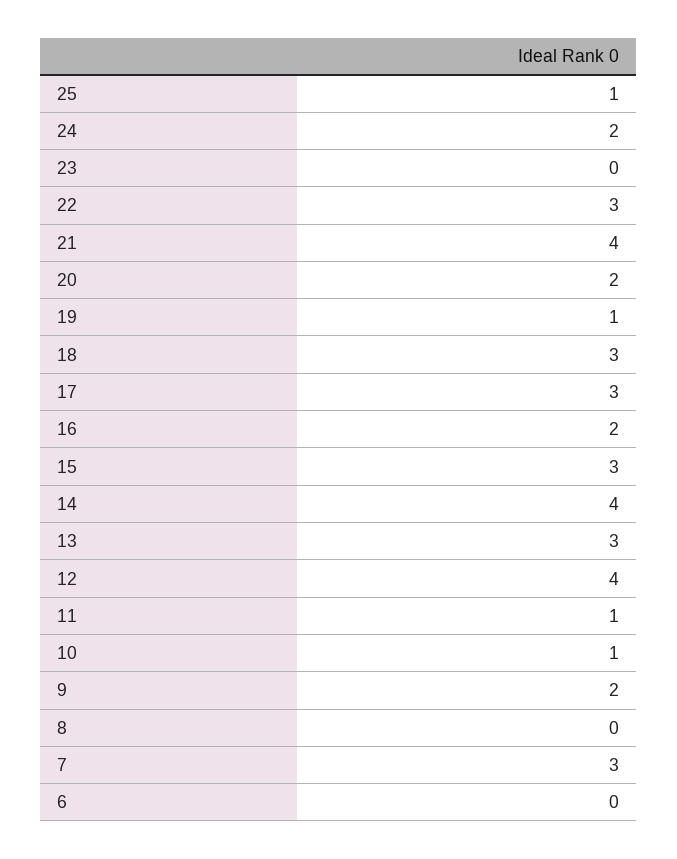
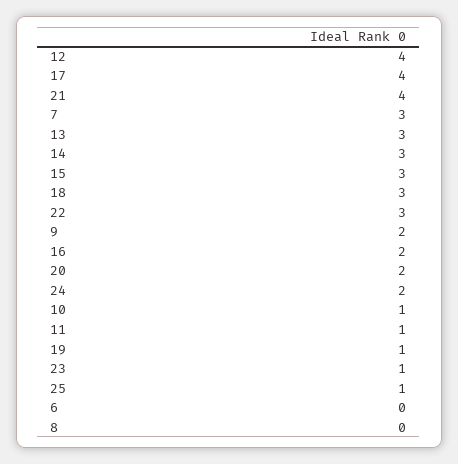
  {
    "25": 1,
    "24": 2,
-   "23": 0,
+   "23": 1,
    "22": 3,
    "21": 4,
    "20": 2,
    "19": 1,
    "18": 3,
-   "17": 3,
+   "17": 4,
    "16": 2,
    "15": 3,
-   "14": 4,
+   "14": 3,
    "13": 3,
    "12": 4,
    "11": 1,
    "10": 1,
    "9": 2,
    "8": 0,
    "7": 3,
    "6": 0
  }

